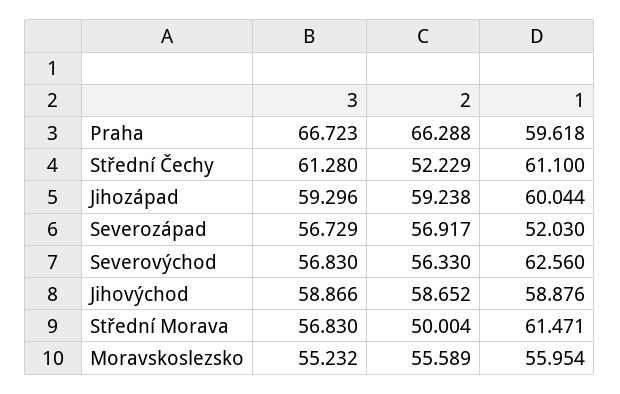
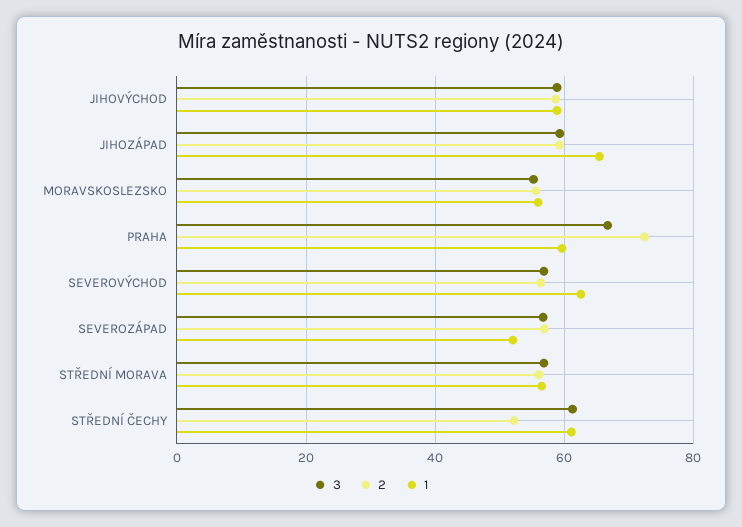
  {
    "3": {
      "Praha": 66.723,
      "Střední Čechy": 61.28,
      "Jihozápad": 59.296,
      "Severozápad": 56.729,
      "Severovýchod": 56.83,
      "Jihovýchod": 58.866,
      "Střední Morava": 56.83,
      "Moravskoslezsko": 55.232
    },
    "2": {
-     "Praha": 66.288,
+     "Praha": 72,
      "Střední Čechy": 52.229,
      "Jihozápad": 59.238,
      "Severozápad": 56.917,
      "Severovýchod": 56.33,
      "Jihovýchod": 58.652,
-     "Střední Morava": 50.004,
+     "Střední Morava": 56,
      "Moravskoslezsko": 55.589
    },
    "1": {
      "Praha": 59.618,
      "Střední Čechy": 61.1,
-     "Jihozápad": 60.044,
+     "Jihozápad": 66,
      "Severozápad": 52.03,
      "Severovýchod": 62.56,
      "Jihovýchod": 58.876,
-     "Střední Morava": 61.471,
+     "Střední Morava": 56,
      "Moravskoslezsko": 55.954
    }
  }

